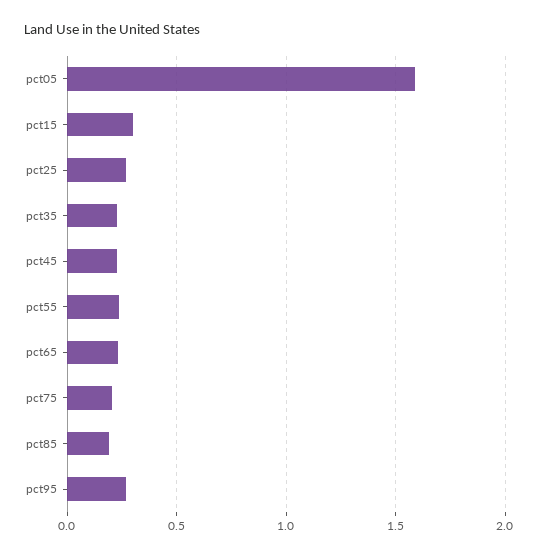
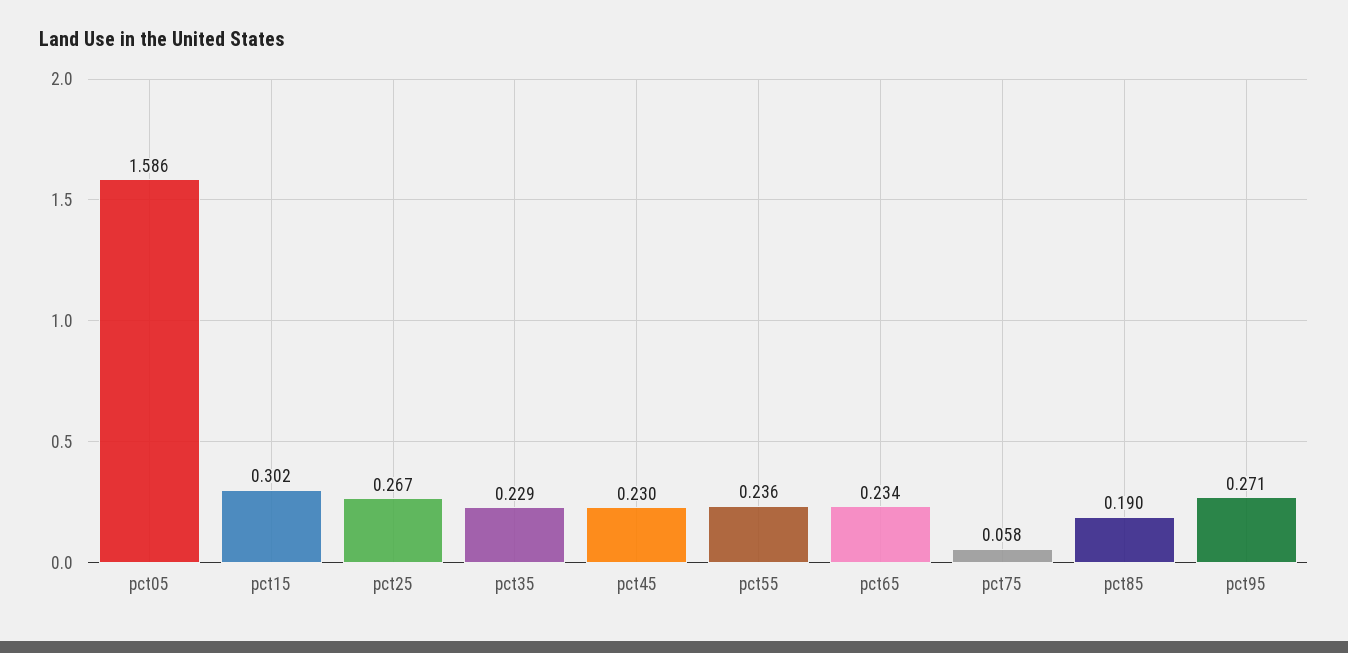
  {
    "pct05": 1.586,
    "pct15": 0.302,
    "pct25": 0.267,
    "pct35": 0.229,
    "pct45": 0.23,
    "pct55": 0.236,
    "pct65": 0.234,
-   "pct75": 0.2,
+   "pct75": 0.058,
    "pct85": 0.19,
    "pct95": 0.271
  }

